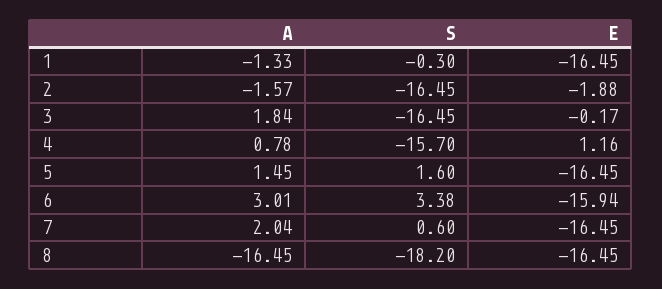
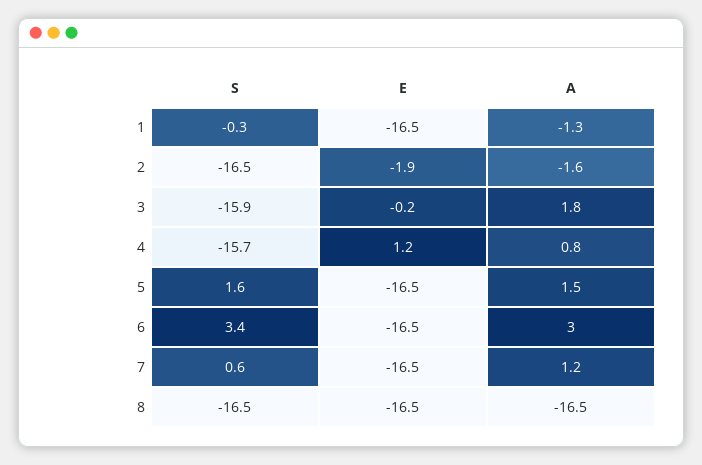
  {
    "A": {
      "1": -1.33,
      "2": -1.57,
      "3": 1.84,
      "4": 0.78,
      "5": 1.45,
      "6": 3.01,
-     "7": 2.04,
+     "7": 1.2,
      "8": -16.45
    },
    "S": {
      "1": -0.3,
      "2": -16.45,
-     "3": -16.45,
+     "3": -15.9,
      "4": -15.7,
      "5": 1.6,
      "6": 3.38,
      "7": 0.6,
-     "8": -18.2
+     "8": -16.5
    },
    "E": {
      "1": -16.45,
      "2": -1.88,
      "3": -0.17,
      "4": 1.16,
      "5": -16.45,
-     "6": -15.94,
+     "6": -16.5,
      "7": -16.45,
      "8": -16.45
    }
  }

